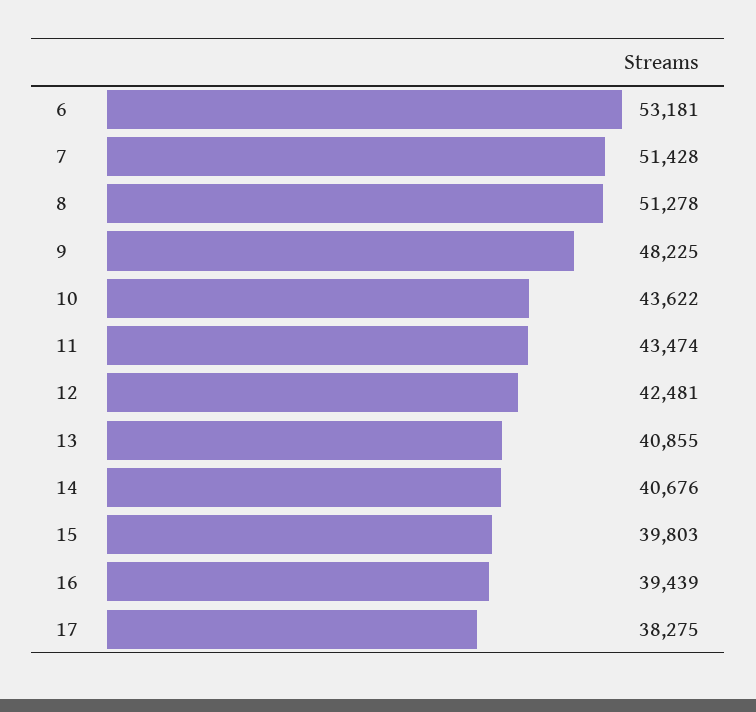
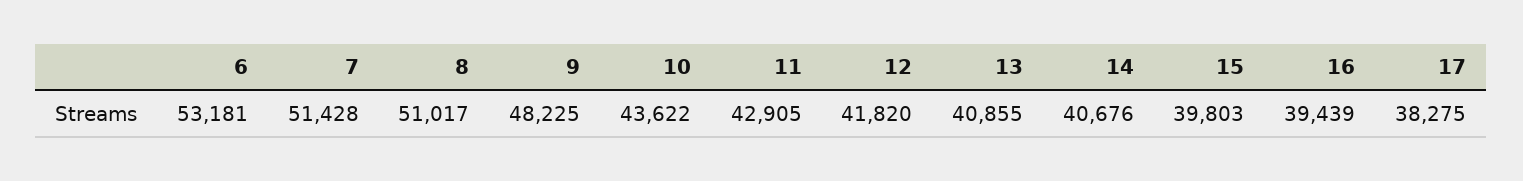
  {
    "6": 53181,
    "7": 51428,
-   "8": 51278,
+   "8": 51017,
    "9": 48225,
    "10": 43622,
-   "11": 43474,
+   "11": 42905,
-   "12": 42481,
+   "12": 41820,
    "13": 40855,
    "14": 40676,
    "15": 39803,
    "16": 39439,
    "17": 38275
  }

